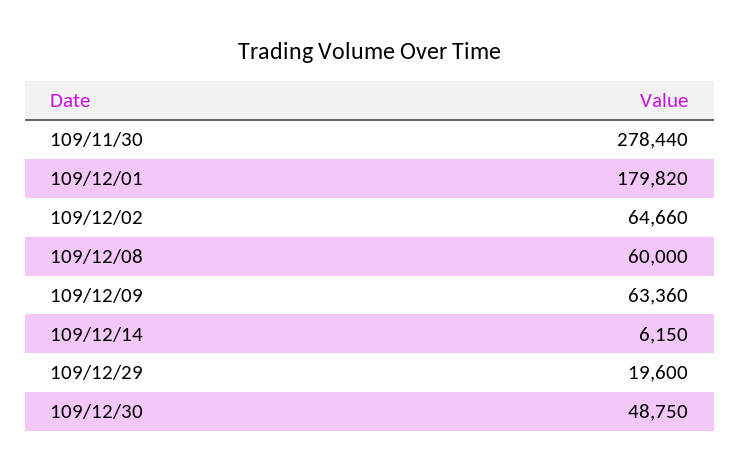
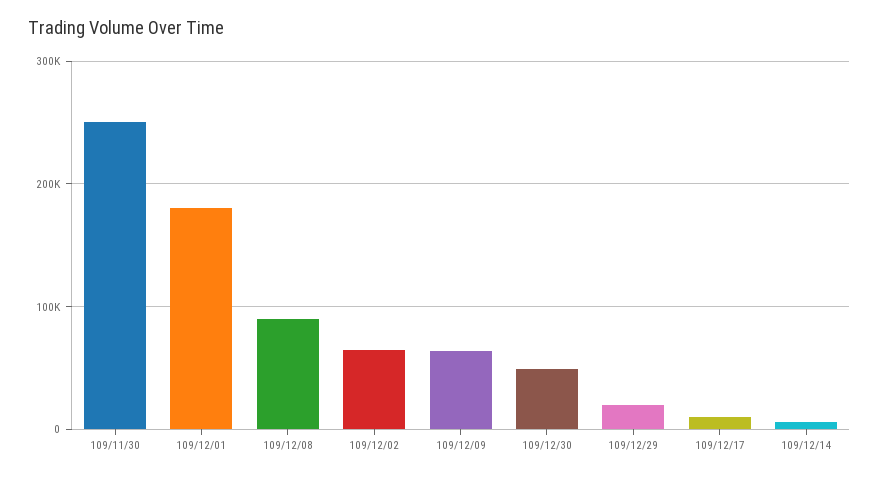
  {
-   "109/11/30": 278440,
+   "109/11/30": 250000,
    "109/12/01": 179820,
    "109/12/02": 64660,
-   "109/12/08": 60000,
+   "109/12/08": 90000,
    "109/12/09": 63360,
    "109/12/14": 6150,
    "109/12/29": 19600,
-   "109/12/30": 48750
+   "109/12/30": 48750,
+   "109/12/17": 10000
  }

